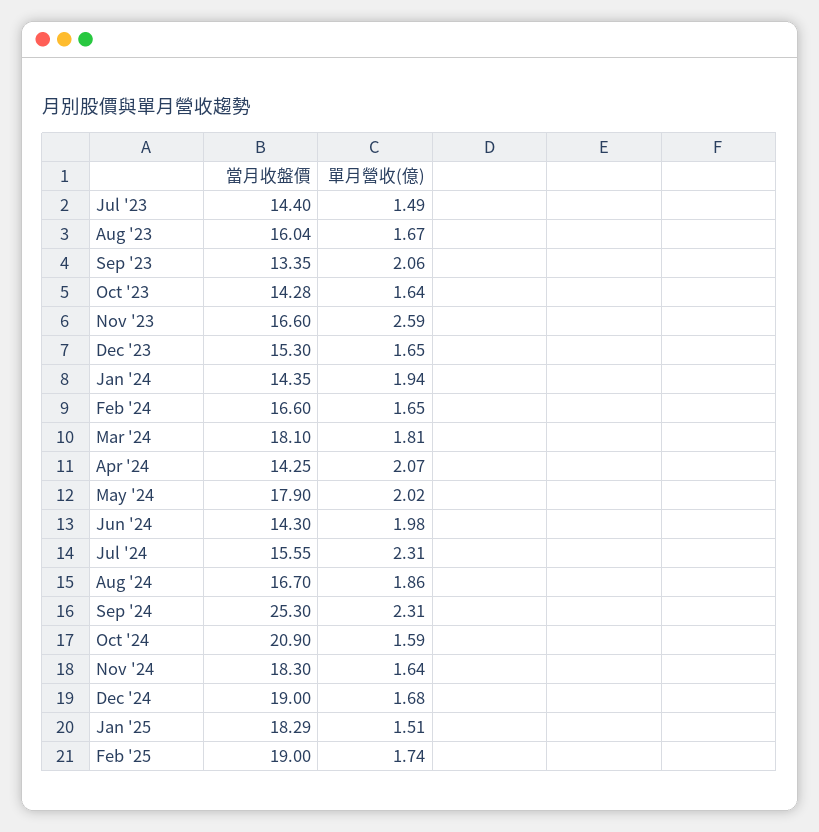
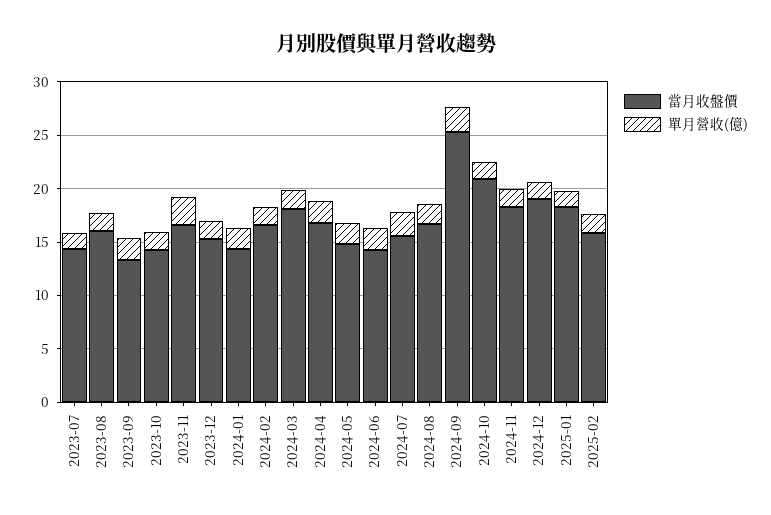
  {
    "當月收盤價": {
      "Jul '23": 14.4,
      "Aug '23": 16.04,
      "Sep '23": 13.35,
      "Oct '23": 14.28,
      "Nov '23": 16.6,
      "Dec '23": 15.3,
      "Jan '24": 14.35,
      "Feb '24": 16.6,
      "Mar '24": 18.1,
-     "Apr '24": 14.25,
+     "Apr '24": 17,
-     "May '24": 17.9,
+     "May '24": 15,
      "Jun '24": 14.3,
      "Jul '24": 15.55,
      "Aug '24": 16.7,
      "Sep '24": 25.3,
      "Oct '24": 20.9,
      "Nov '24": 18.3,
      "Dec '24": 19,
      "Jan '25": 18.29,
-     "Feb '25": 19
+     "Feb '25": 16
    },
    "單月營收(億)": {
      "Jul '23": 1.49,
      "Aug '23": 1.67,
      "Sep '23": 2.06,
      "Oct '23": 1.64,
      "Nov '23": 2.59,
      "Dec '23": 1.65,
      "Jan '24": 1.94,
      "Feb '24": 1.65,
      "Mar '24": 1.81,
      "Apr '24": 2.07,
      "May '24": 2.02,
      "Jun '24": 1.98,
      "Jul '24": 2.31,
      "Aug '24": 1.86,
      "Sep '24": 2.31,
      "Oct '24": 1.59,
      "Nov '24": 1.64,
      "Dec '24": 1.68,
      "Jan '25": 1.51,
      "Feb '25": 1.74
    }
  }

